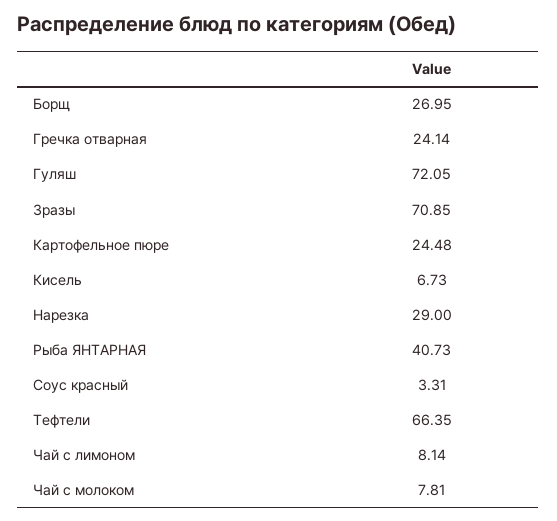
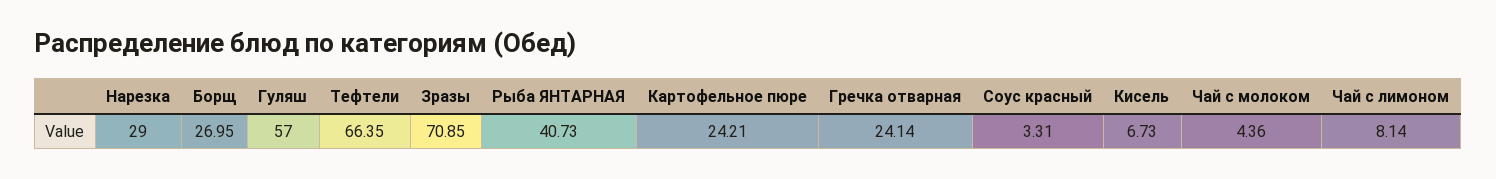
  {
    "Борщ": 26.95,
    "Гречка отварная": 24.14,
-   "Гуляш": 72.05,
+   "Гуляш": 57,
    "Зразы": 70.85,
-   "Картофельное пюре": 24.48,
+   "Картофельное пюре": 24.21,
    "Кисель": 6.73,
    "Нарезка": 29,
    "Рыба ЯНТАРНАЯ": 40.73,
    "Соус красный": 3.31,
    "Тефтели": 66.35,
    "Чай с лимоном": 8.14,
-   "Чай с молоком": 7.81
+   "Чай с молоком": 4.36
  }

